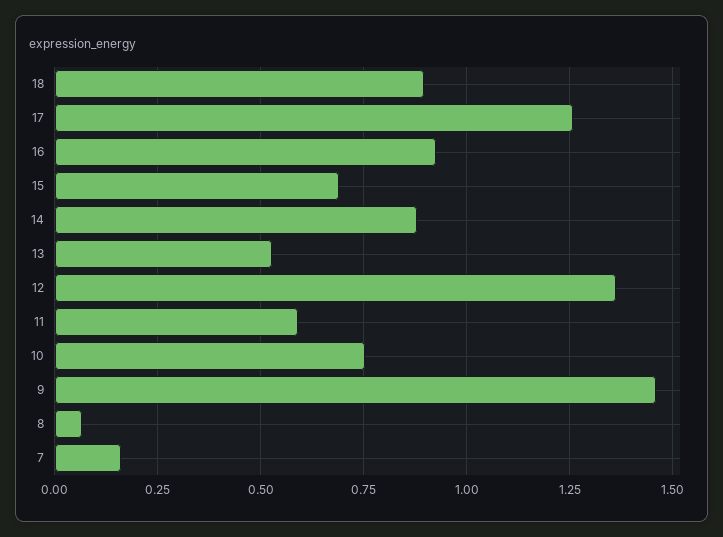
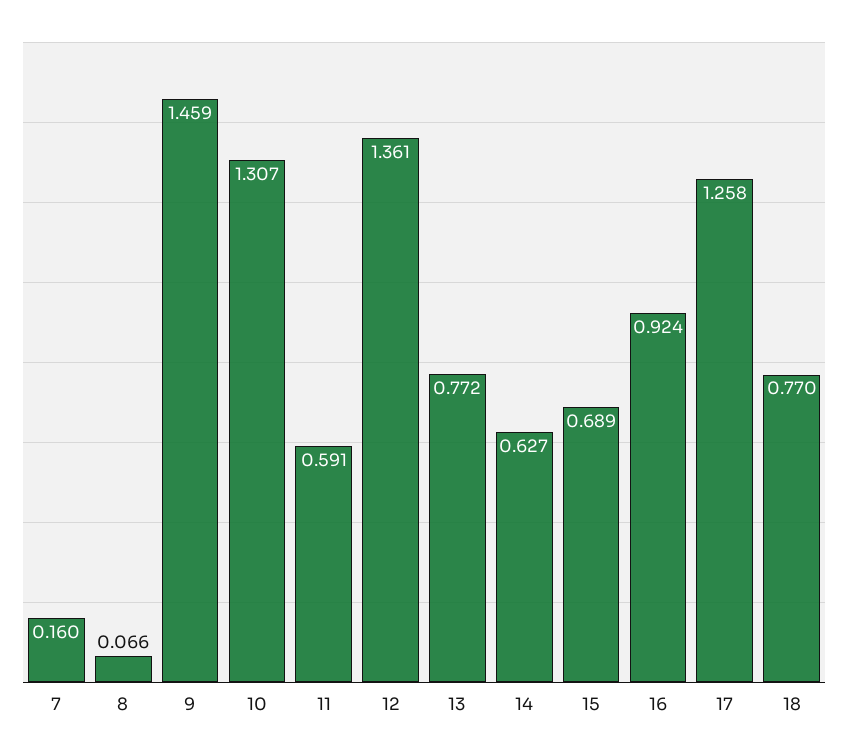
  {
-   "18": 0.9,
+   "18": 0.77,
    "17": 1.258,
    "16": 0.924,
    "15": 0.689,
-   "14": 0.875,
+   "14": 0.627,
-   "13": 0.525,
+   "13": 0.772,
    "12": 1.361,
    "11": 0.591,
-   "10": 0.75,
+   "10": 1.307,
    "9": 1.459,
    "8": 0.066,
    "7": 0.16
  }

